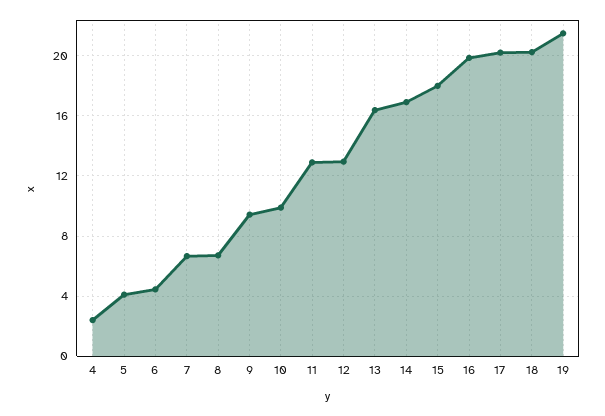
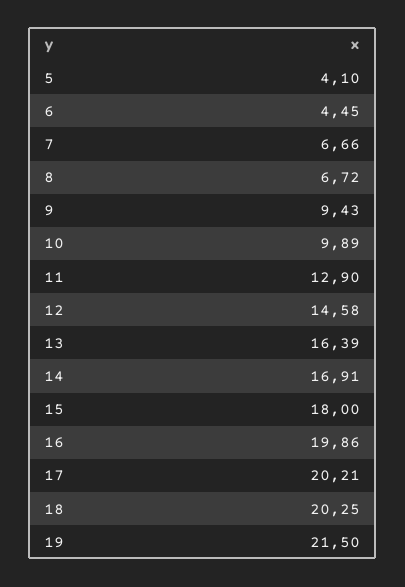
  {
-   "4": 2.5,
    "5": 4.1,
    "6": 4.45,
    "7": 6.66,
    "8": 6.72,
    "9": 9.43,
    "10": 9.89,
    "11": 12.9,
-   "12": 13,
+   "12": 14.58,
    "13": 16.39,
    "14": 16.91,
    "15": 18,
    "16": 19.86,
    "17": 20.21,
    "18": 20.25,
    "19": 21.5
  }

